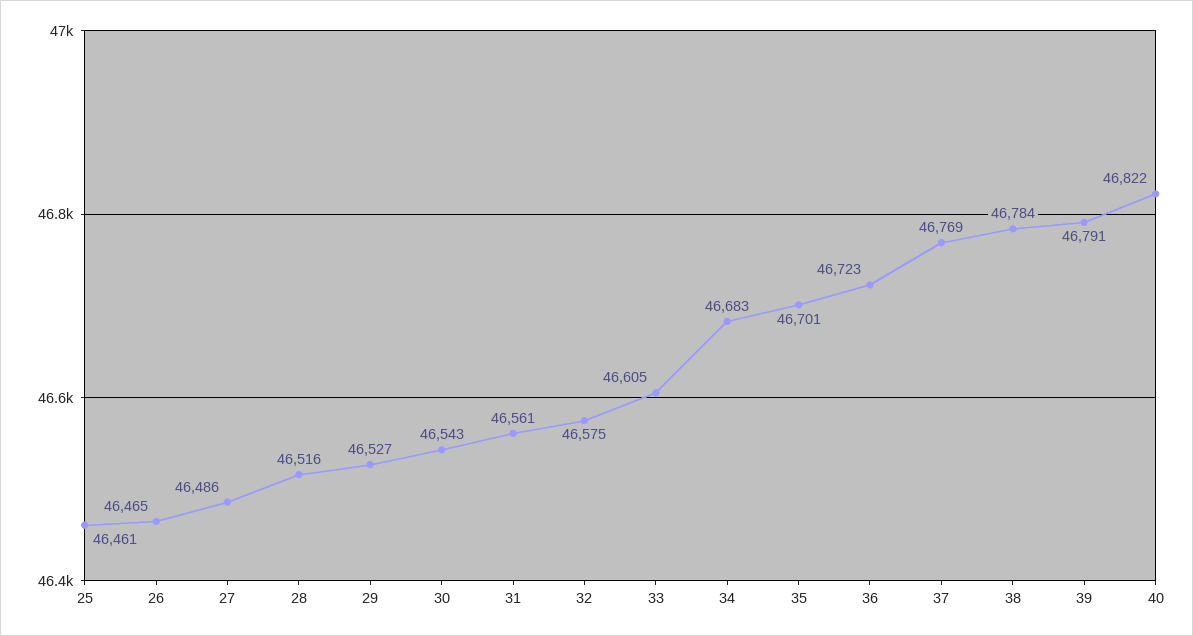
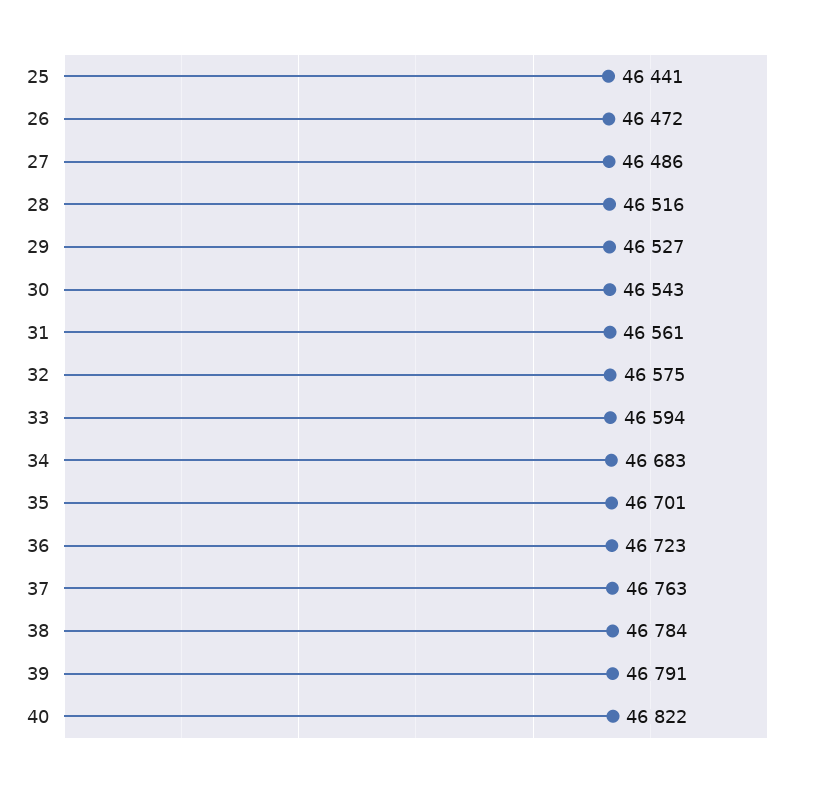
  {
-   "25": 46461,
+   "25": 46441,
-   "26": 46465,
+   "26": 46472,
    "27": 46486,
    "28": 46516,
    "29": 46527,
    "30": 46543,
    "31": 46561,
    "32": 46575,
-   "33": 46605,
+   "33": 46594,
    "34": 46683,
    "35": 46701,
    "36": 46723,
-   "37": 46769,
+   "37": 46763,
    "38": 46784,
    "39": 46791,
    "40": 46822
  }

